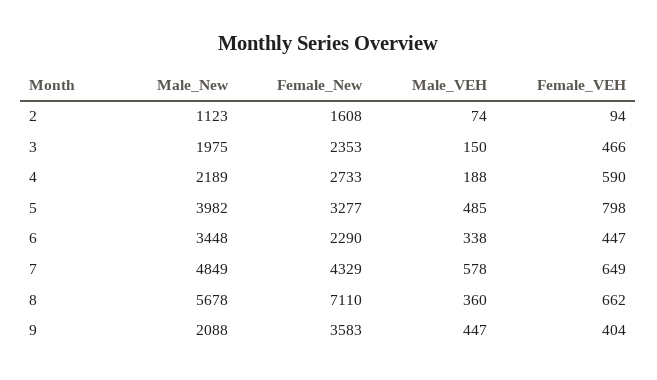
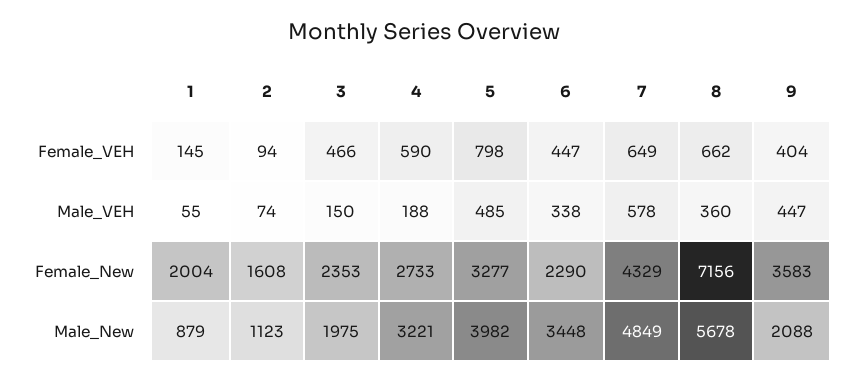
  {
    "Male_New": {
      "2": 1123,
      "3": 1975,
-     "4": 2189,
+     "4": 3221,
      "5": 3982,
      "6": 3448,
      "7": 4849,
      "8": 5678,
-     "9": 2088
+     "9": 2088,
+     "1": 879
    },
    "Female_New": {
      "2": 1608,
      "3": 2353,
      "4": 2733,
      "5": 3277,
      "6": 2290,
      "7": 4329,
-     "8": 7110,
+     "8": 7156,
-     "9": 3583
+     "9": 3583,
+     "1": 2004
    },
    "Male_VEH": {
      "2": 74,
      "3": 150,
      "4": 188,
      "5": 485,
      "6": 338,
      "7": 578,
      "8": 360,
-     "9": 447
+     "9": 447,
+     "1": 55
    },
    "Female_VEH": {
      "2": 94,
      "3": 466,
      "4": 590,
      "5": 798,
      "6": 447,
      "7": 649,
      "8": 662,
-     "9": 404
+     "9": 404,
+     "1": 145
    }
  }

